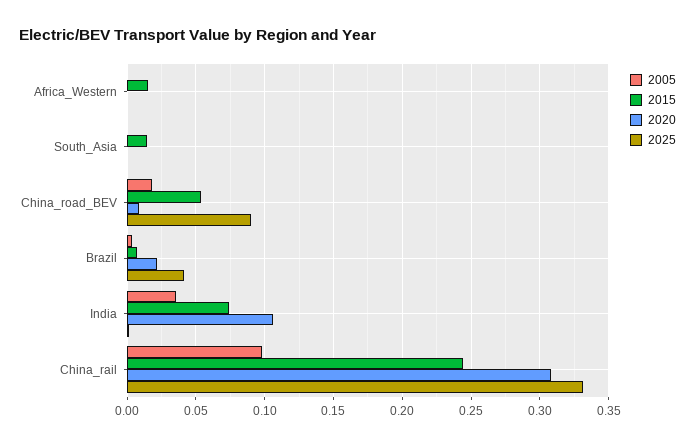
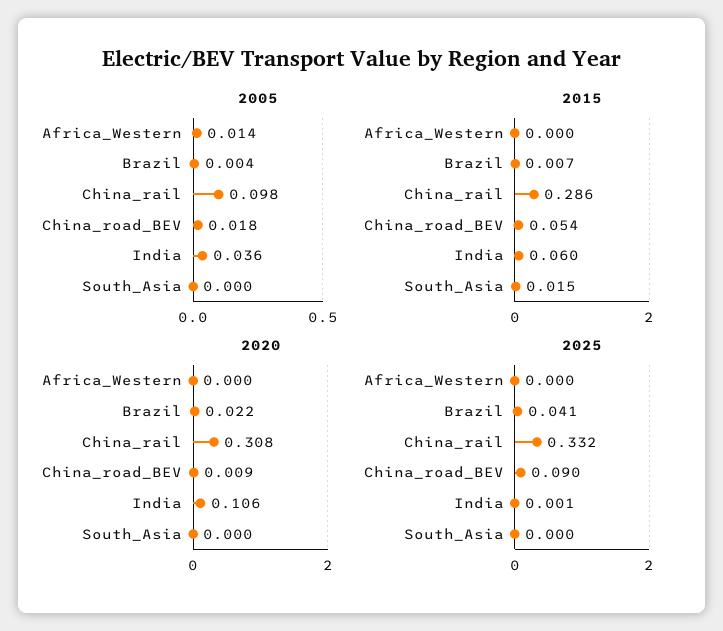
  {
    "2005": {
-     "Africa_Western": 0,
+     "Africa_Western": 0.014,
      "South_Asia": 0,
      "China_road_BEV": 0.018,
      "Brazil": 0.004,
      "India": 0.036,
      "China_rail": 0.098
    },
    "2015": {
-     "Africa_Western": 0.015,
+     "Africa_Western": 0,
      "South_Asia": 0.015,
      "China_road_BEV": 0.054,
      "Brazil": 0.007,
-     "India": 0.075,
+     "India": 0.06,
-     "China_rail": 0.245
+     "China_rail": 0.286
    },
    "2020": {
      "Africa_Western": 0,
      "South_Asia": 0,
      "China_road_BEV": 0.009,
      "Brazil": 0.022,
      "India": 0.106,
      "China_rail": 0.308
    },
    "2025": {
      "Africa_Western": 0,
      "South_Asia": 0,
      "China_road_BEV": 0.09,
      "Brazil": 0.041,
      "India": 0.001,
      "China_rail": 0.332
    }
  }

